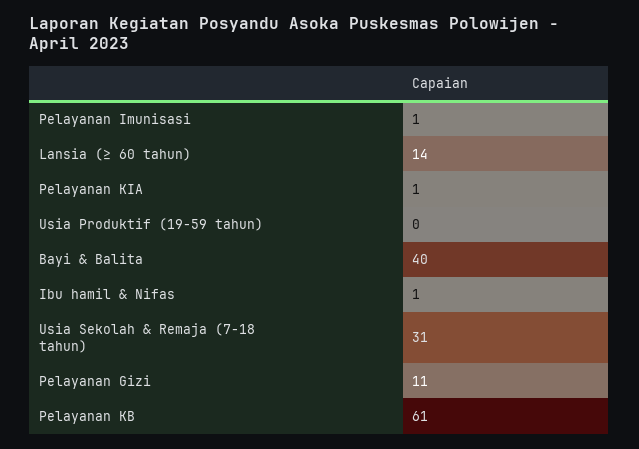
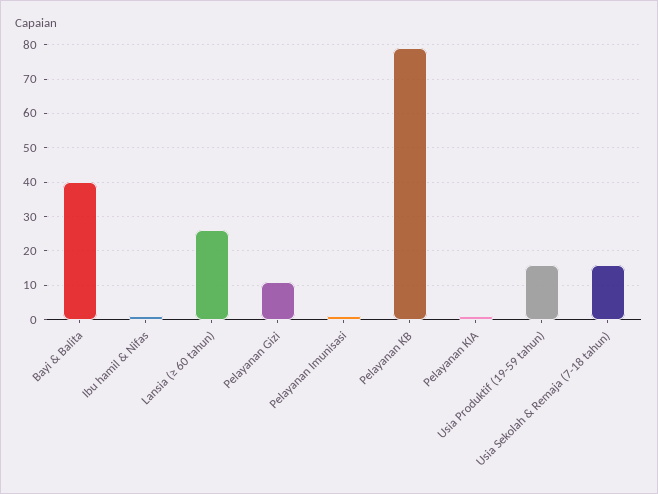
  {
    "Pelayanan Imunisasi": 1,
-   "Lansia (≥ 60 tahun)": 14,
+   "Lansia (≥ 60 tahun)": 25,
    "Pelayanan KIA": 1,
-   "Usia Produktif (19-59 tahun)": 0,
+   "Usia Produktif (19-59 tahun)": 15,
    "Bayi & Balita": 40,
    "Ibu hamil & Nifas": 1,
-   "Usia Sekolah & Remaja (7-18 tahun)": 31,
+   "Usia Sekolah & Remaja (7-18 tahun)": 15,
    "Pelayanan Gizi": 11,
-   "Pelayanan KB": 61
+   "Pelayanan KB": 80
  }

